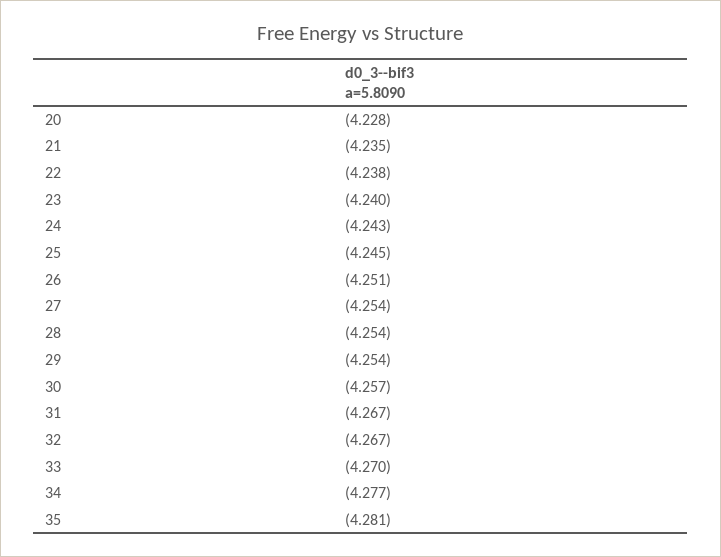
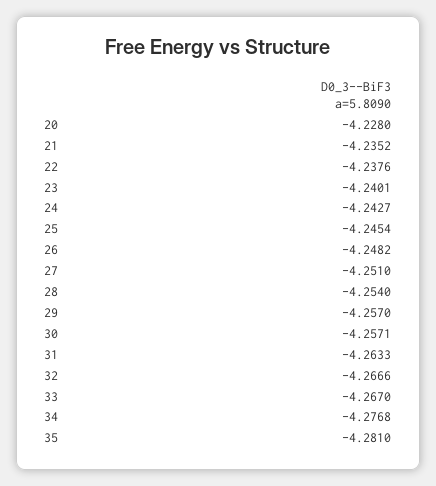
  {
    "20": -4.228,
    "21": -4.2352,
    "22": -4.2376,
    "23": -4.2401,
    "24": -4.2427,
    "25": -4.2454,
-   "26": -4.251,
+   "26": -4.2482,
-   "27": -4.254,
+   "27": -4.251,
    "28": -4.254,
-   "29": -4.254,
+   "29": -4.257,
    "30": -4.2571,
-   "31": -4.267,
+   "31": -4.2633,
    "32": -4.2666,
-   "33": -4.27,
+   "33": -4.267,
    "34": -4.2768,
    "35": -4.281
  }

